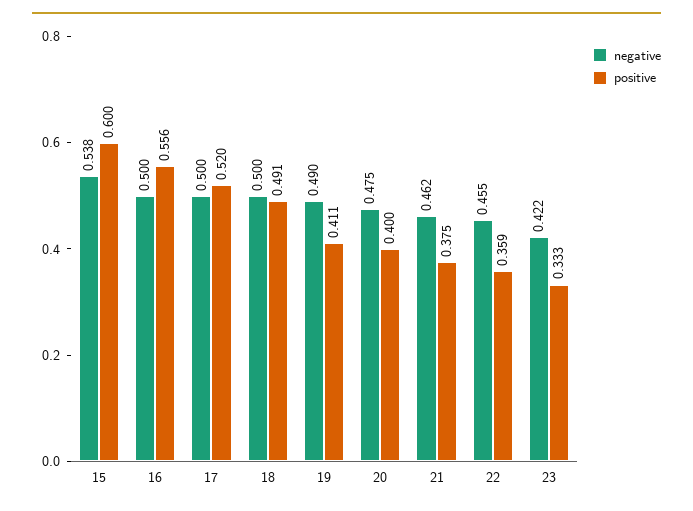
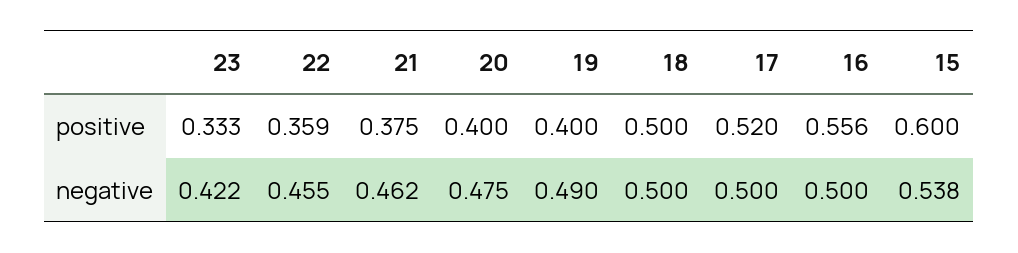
  {
    "negative": {
      "15": 0.538,
      "16": 0.5,
      "17": 0.5,
      "18": 0.5,
      "19": 0.49,
      "20": 0.475,
      "21": 0.462,
      "22": 0.455,
      "23": 0.422
    },
    "positive": {
      "15": 0.6,
      "16": 0.556,
      "17": 0.52,
-     "18": 0.491,
+     "18": 0.5,
-     "19": 0.411,
+     "19": 0.4,
      "20": 0.4,
      "21": 0.375,
      "22": 0.359,
      "23": 0.333
    }
  }

